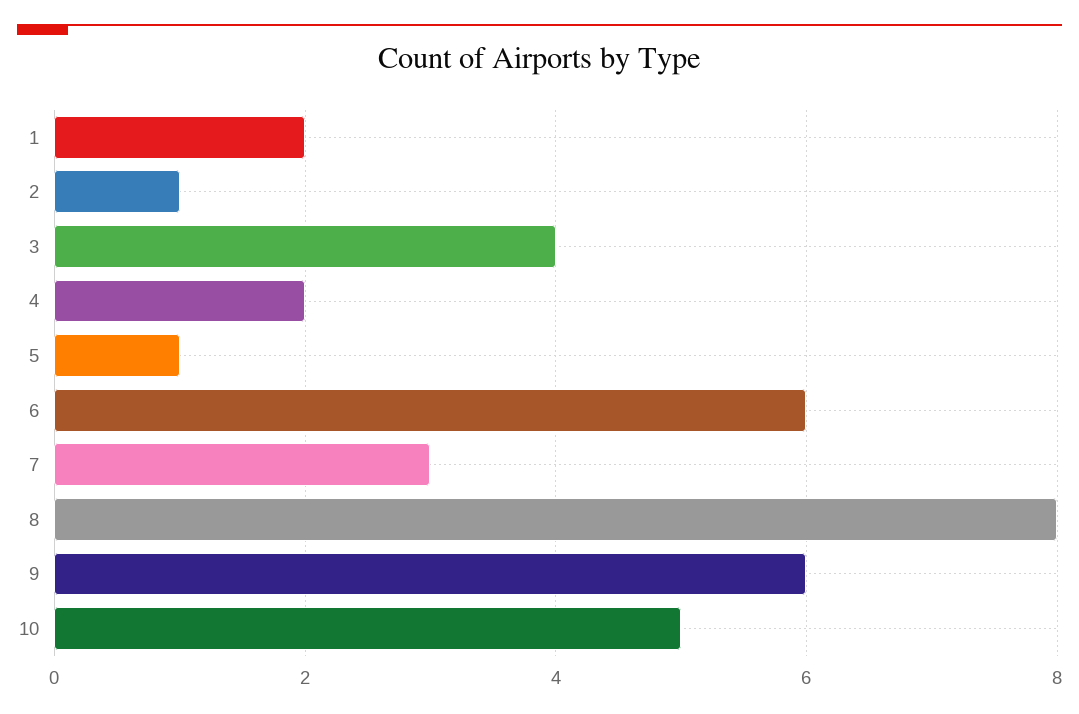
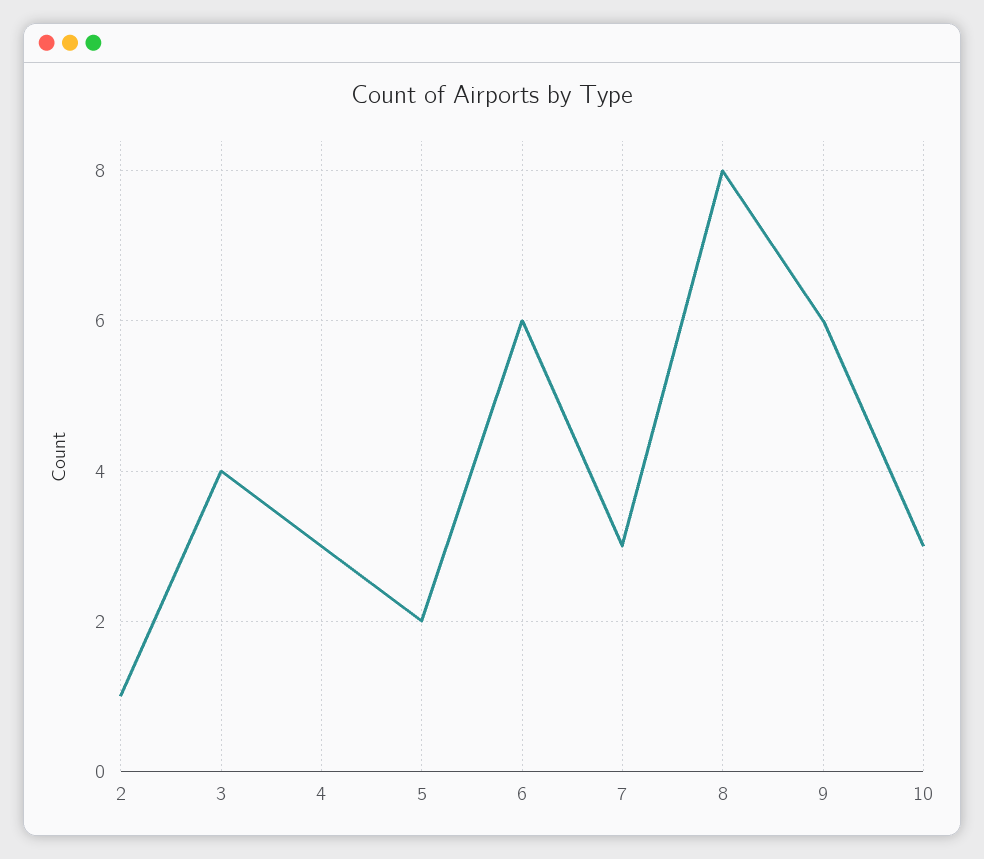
  {
-   "1": 2,
    "2": 1,
    "3": 4,
-   "4": 2,
+   "4": 3,
-   "5": 1,
+   "5": 2,
    "6": 6,
    "7": 3,
    "8": 8,
    "9": 6,
-   "10": 5
+   "10": 3
  }

